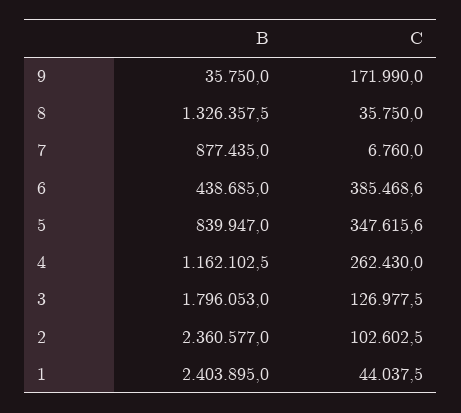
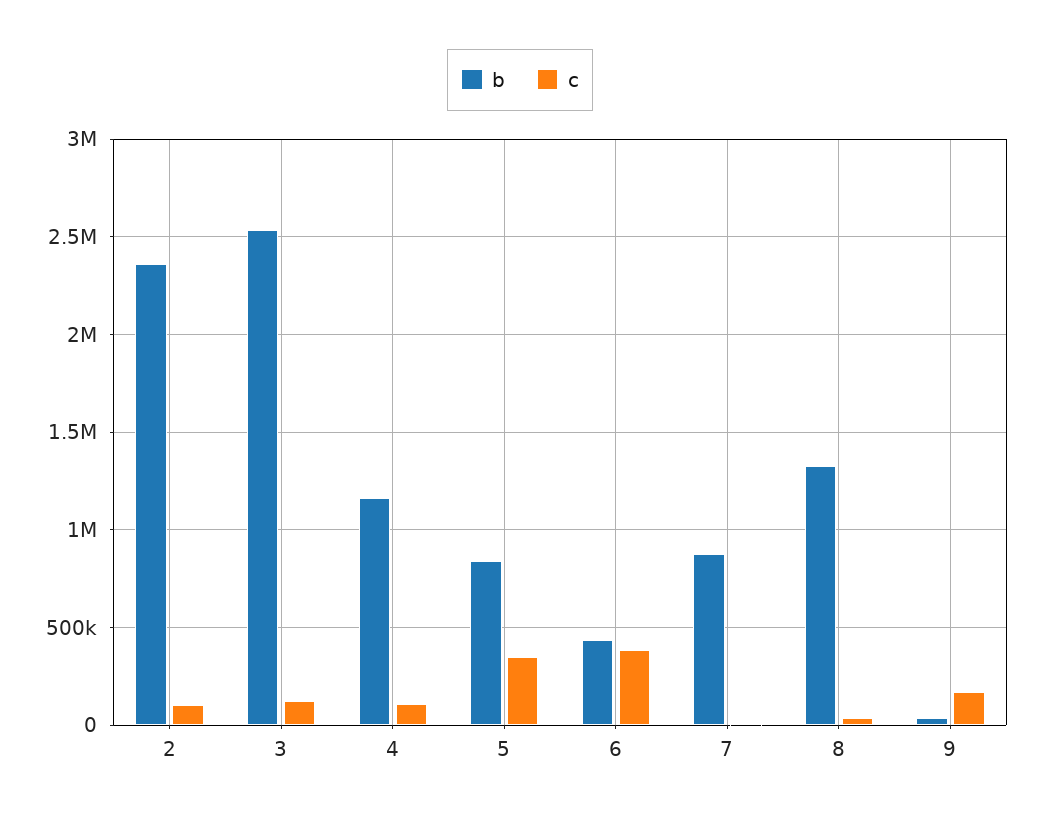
  {
    "B": {
      "9": 35750,
      "8": 1326357.5,
      "7": 877435,
      "6": 438685,
      "5": 839947,
      "4": 1162102.5,
-     "3": 1796053,
+     "3": 2550000,
-     "2": 2360577,
+     "2": 2360577
-     "1": 2403895
    },
    "C": {
      "9": 171990,
      "8": 35750,
      "7": 6760,
      "6": 385468.6,
      "5": 347615.6,
-     "4": 262430,
+     "4": 100000,
      "3": 126977.5,
-     "2": 102602.5,
+     "2": 102602.5
-     "1": 44037.5
    }
  }

